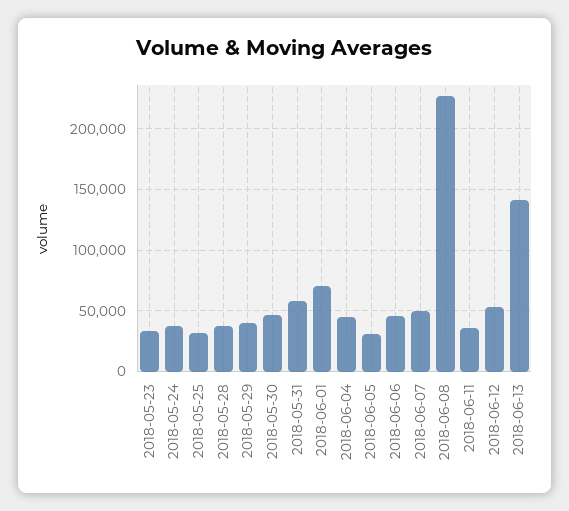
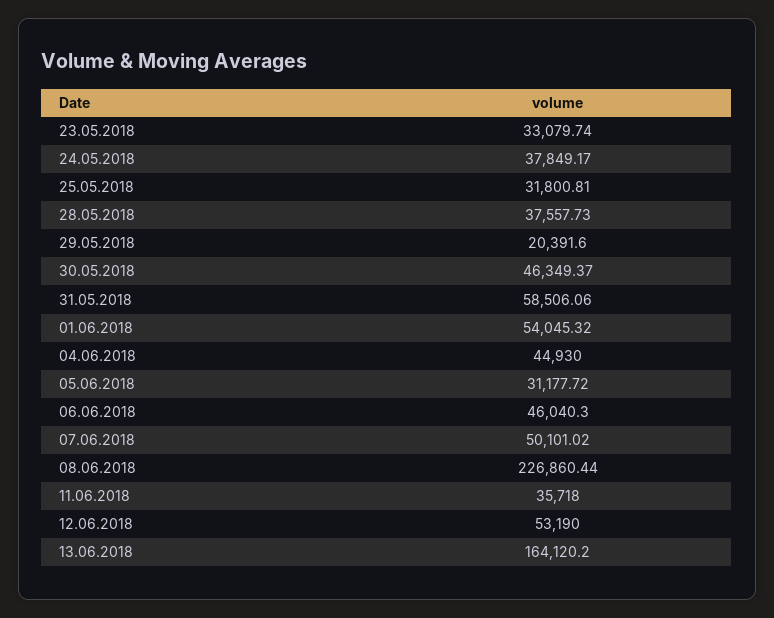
  {
    "2018-05-23": 33079.74,
    "2018-05-24": 37849.17,
    "2018-05-25": 31800.81,
    "2018-05-28": 37557.73,
-   "2018-05-29": 40000,
+   "2018-05-29": 20391.6,
    "2018-05-30": 46349.37,
    "2018-05-31": 58506.06,
-   "2018-06-01": 70000,
+   "2018-06-01": 54045.32,
    "2018-06-04": 44930,
    "2018-06-05": 31177.72,
    "2018-06-06": 46040.3,
    "2018-06-07": 50101.02,
    "2018-06-08": 226860.44,
    "2018-06-11": 35718,
    "2018-06-12": 53190,
-   "2018-06-13": 140000
+   "2018-06-13": 164120.2
  }

